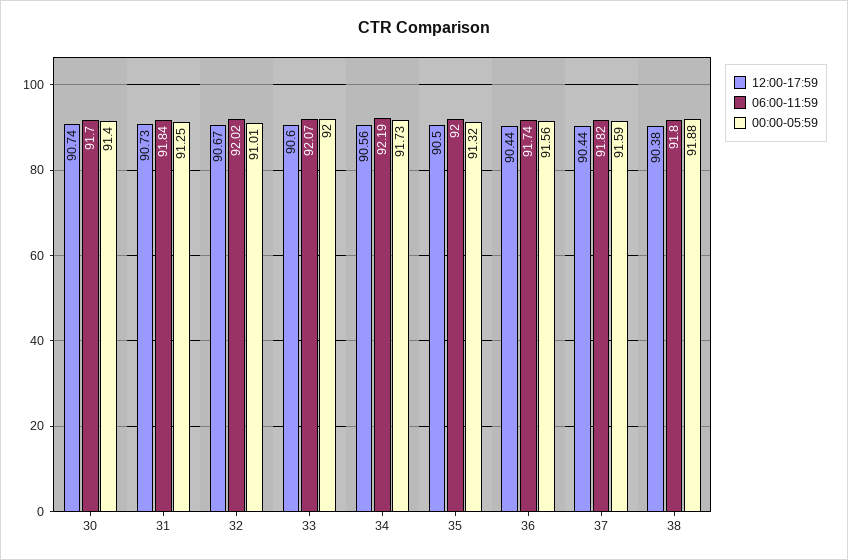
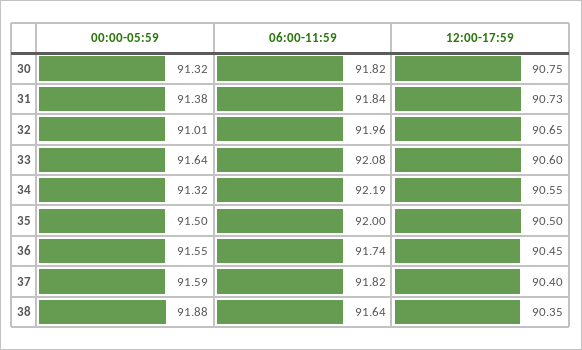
  {
    "12:00-17:59": {
-     "30": 90.74,
+     "30": 90.75,
      "31": 90.73,
-     "32": 90.67,
+     "32": 90.65,
      "33": 90.6,
-     "34": 90.56,
+     "34": 90.55,
      "35": 90.5,
-     "36": 90.44,
+     "36": 90.45,
-     "37": 90.44,
+     "37": 90.4,
-     "38": 90.38
+     "38": 90.35
    },
    "06:00-11:59": {
-     "30": 91.7,
+     "30": 91.82,
      "31": 91.84,
-     "32": 92.02,
+     "32": 91.96,
-     "33": 92.07,
+     "33": 92.08,
      "34": 92.19,
      "35": 92,
      "36": 91.74,
      "37": 91.82,
-     "38": 91.8
+     "38": 91.64
    },
    "00:00-05:59": {
-     "30": 91.4,
+     "30": 91.32,
-     "31": 91.25,
+     "31": 91.38,
      "32": 91.01,
-     "33": 92,
+     "33": 91.64,
-     "34": 91.73,
+     "34": 91.32,
-     "35": 91.32,
+     "35": 91.5,
-     "36": 91.56,
+     "36": 91.55,
      "37": 91.59,
      "38": 91.88
    }
  }

